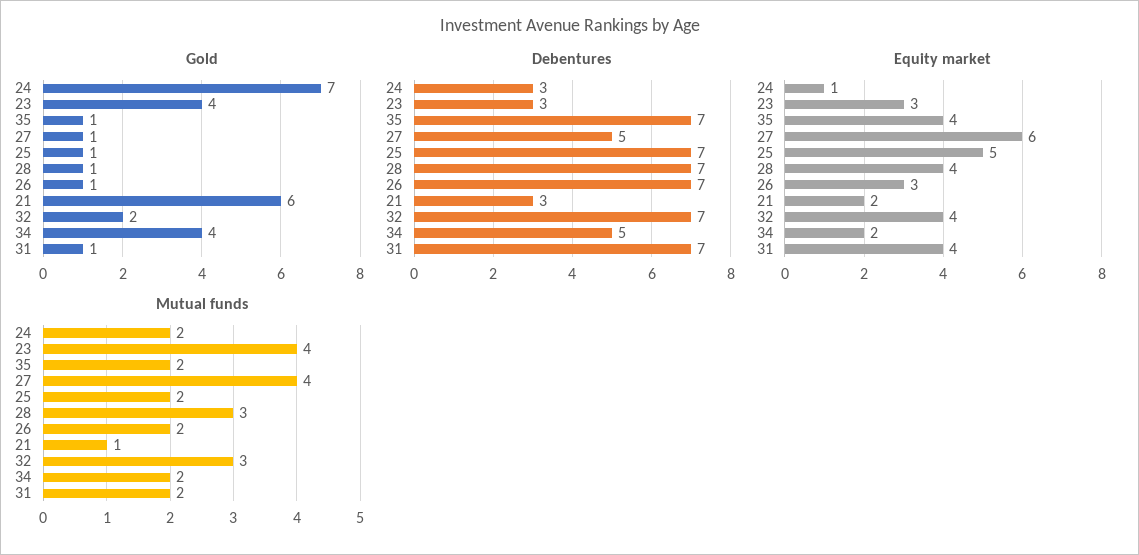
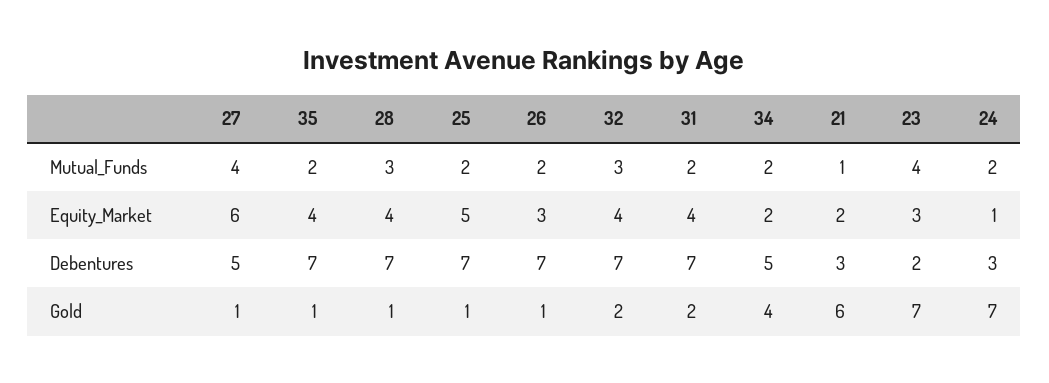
  {
    "Gold": {
      "24": 7,
-     "23": 4,
+     "23": 7,
      "35": 1,
      "27": 1,
      "25": 1,
      "28": 1,
      "26": 1,
      "21": 6,
      "32": 2,
      "34": 4,
-     "31": 1
+     "31": 2
    },
    "Debentures": {
      "24": 3,
-     "23": 3,
+     "23": 2,
      "35": 7,
      "27": 5,
      "25": 7,
      "28": 7,
      "26": 7,
      "21": 3,
      "32": 7,
      "34": 5,
      "31": 7
    },
    "Equity market": {
      "24": 1,
      "23": 3,
      "35": 4,
      "27": 6,
      "25": 5,
      "28": 4,
      "26": 3,
      "21": 2,
      "32": 4,
      "34": 2,
      "31": 4
    },
    "Mutual funds": {
      "24": 2,
      "23": 4,
      "35": 2,
      "27": 4,
      "25": 2,
      "28": 3,
      "26": 2,
      "21": 1,
      "32": 3,
      "34": 2,
      "31": 2
    }
  }

